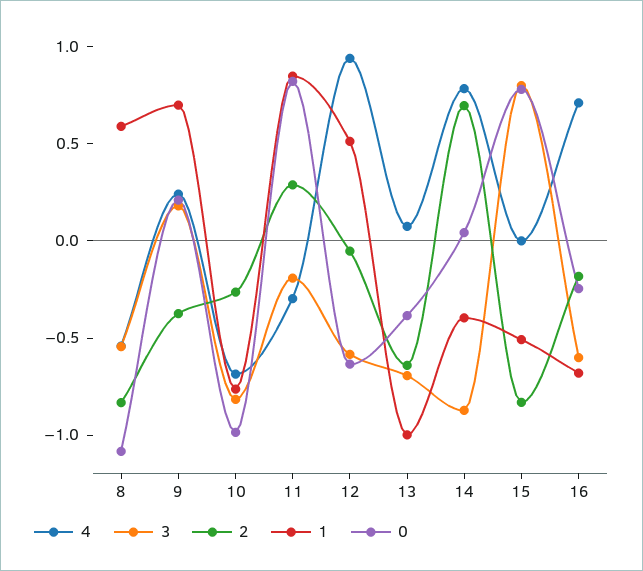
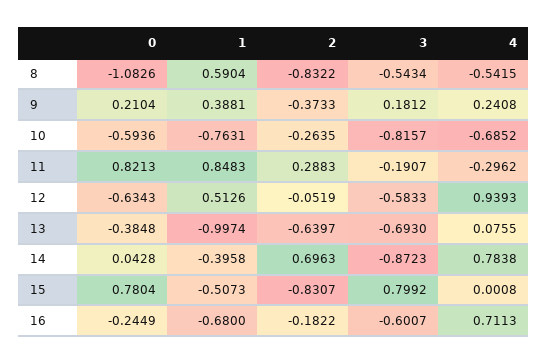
  {
    "4": {
      "8": -0.5415,
      "9": 0.2408,
      "10": -0.6852,
      "11": -0.2962,
      "12": 0.9393,
      "13": 0.0755,
      "14": 0.7838,
      "15": 0.0008,
      "16": 0.7113
    },
    "3": {
      "8": -0.5434,
      "9": 0.1812,
      "10": -0.8157,
      "11": -0.1907,
      "12": -0.5833,
      "13": -0.693,
      "14": -0.8723,
      "15": 0.7992,
      "16": -0.6007
    },
    "2": {
      "8": -0.8322,
      "9": -0.3733,
      "10": -0.2635,
      "11": 0.2883,
      "12": -0.0519,
      "13": -0.6397,
      "14": 0.6963,
      "15": -0.8307,
      "16": -0.1822
    },
    "1": {
      "8": 0.5904,
-     "9": 0.7,
+     "9": 0.3881,
      "10": -0.7631,
      "11": 0.8483,
      "12": 0.5126,
      "13": -0.9974,
      "14": -0.3958,
      "15": -0.5073,
      "16": -0.68
    },
    "0": {
      "8": -1.0826,
      "9": 0.2104,
-     "10": -1,
+     "10": -0.5936,
      "11": 0.8213,
      "12": -0.6343,
      "13": -0.3848,
      "14": 0.0428,
      "15": 0.7804,
      "16": -0.2449
    }
  }

